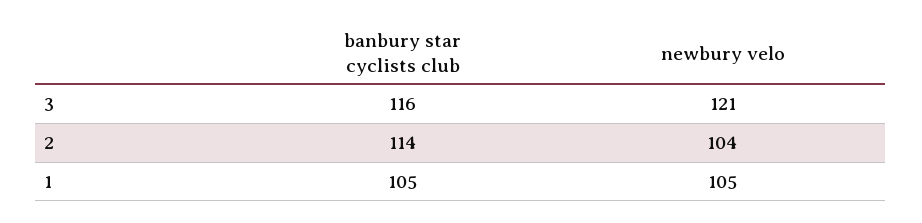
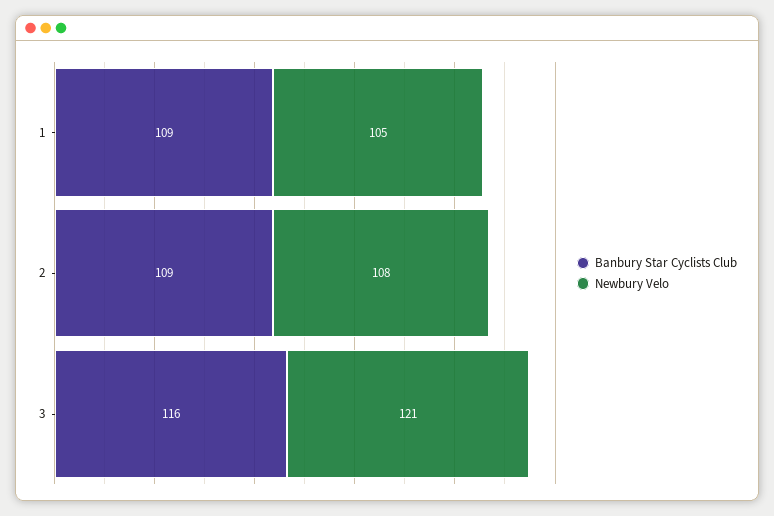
  {
    "banbury star cyclists club": {
      "3": 116,
-     "2": 114,
+     "2": 109,
-     "1": 105
+     "1": 109
    },
    "newbury velo": {
      "3": 121,
-     "2": 104,
+     "2": 108,
      "1": 105
    }
  }

